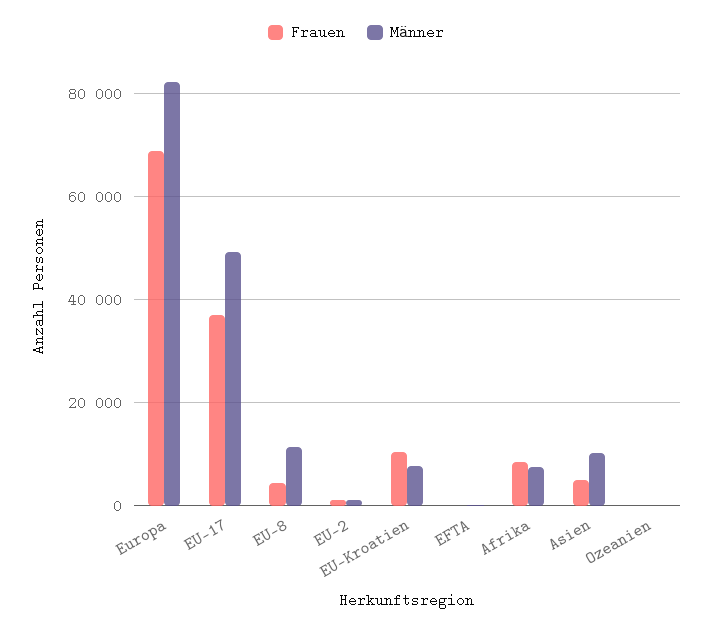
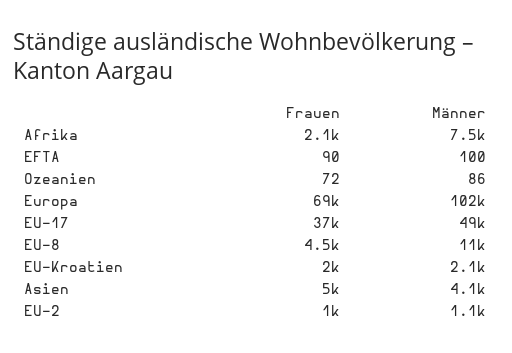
  {
    "Frauen": {
      "Europa": 69000,
      "EU-17": 37000,
      "EU-8": 4500,
      "EU-2": 1000,
-     "EU-Kroatien": 10000,
+     "EU-Kroatien": 2000,
      "EFTA": 90,
-     "Afrika": 8000,
+     "Afrika": 2100,
      "Asien": 5000,
      "Ozeanien": 72
    },
    "Männer": {
-     "Europa": 82000,
+     "Europa": 102000,
      "EU-17": 49000,
      "EU-8": 11000,
      "EU-2": 1100,
-     "EU-Kroatien": 8000,
+     "EU-Kroatien": 2100,
      "EFTA": 100,
      "Afrika": 7500,
-     "Asien": 10000,
+     "Asien": 4100,
      "Ozeanien": 86
    }
  }

